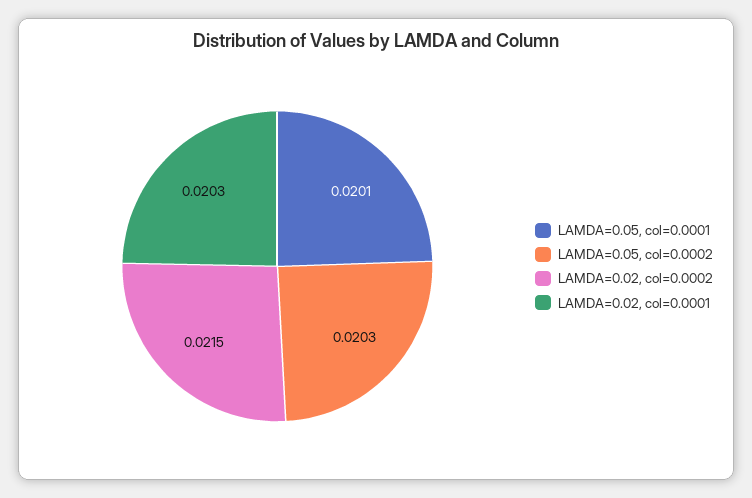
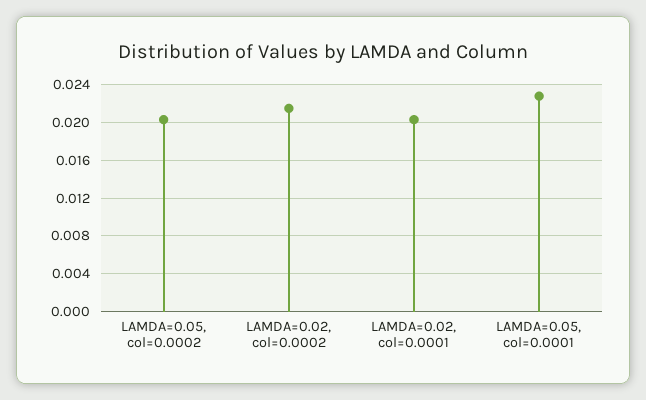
  {
-   "LAMDA=0.05, col=0.0001": 0.0201,
+   "LAMDA=0.05, col=0.0001": 0.023,
    "LAMDA=0.05, col=0.0002": 0.0203,
    "LAMDA=0.02, col=0.0002": 0.0215,
    "LAMDA=0.02, col=0.0001": 0.0203
  }

